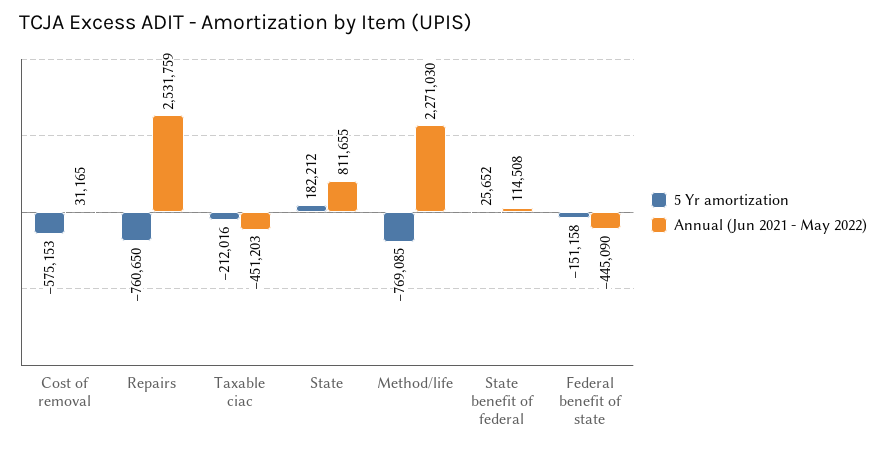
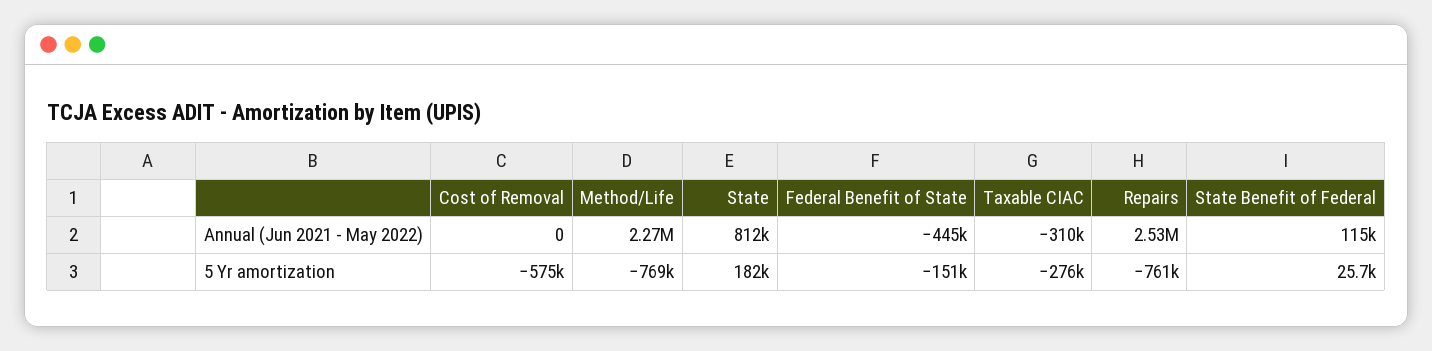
  {
    "5 Yr amortization": {
      "Cost of removal": -575153,
      "Repairs": -760650,
-     "Taxable ciac": -212016,
+     "Taxable ciac": -276000,
      "State": 182212,
      "Method/life": -769085,
      "State benefit of federal": 25652,
      "Federal benefit of state": -151158
    },
    "Annual (Jun 2021 - May 2022)": {
-     "Cost of removal": 31165,
+     "Cost of removal": 0,
      "Repairs": 2531759,
-     "Taxable ciac": -451203,
+     "Taxable ciac": -310000,
      "State": 811655,
      "Method/life": 2271030,
      "State benefit of federal": 114508,
      "Federal benefit of state": -445090
    }
  }

